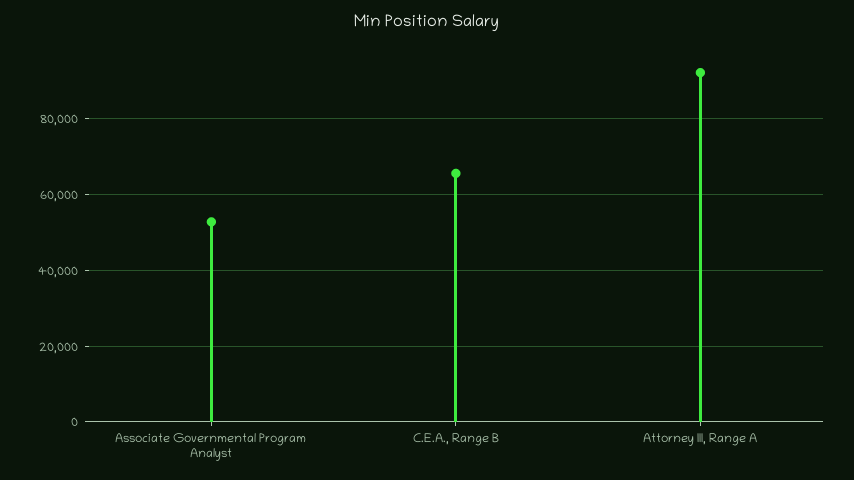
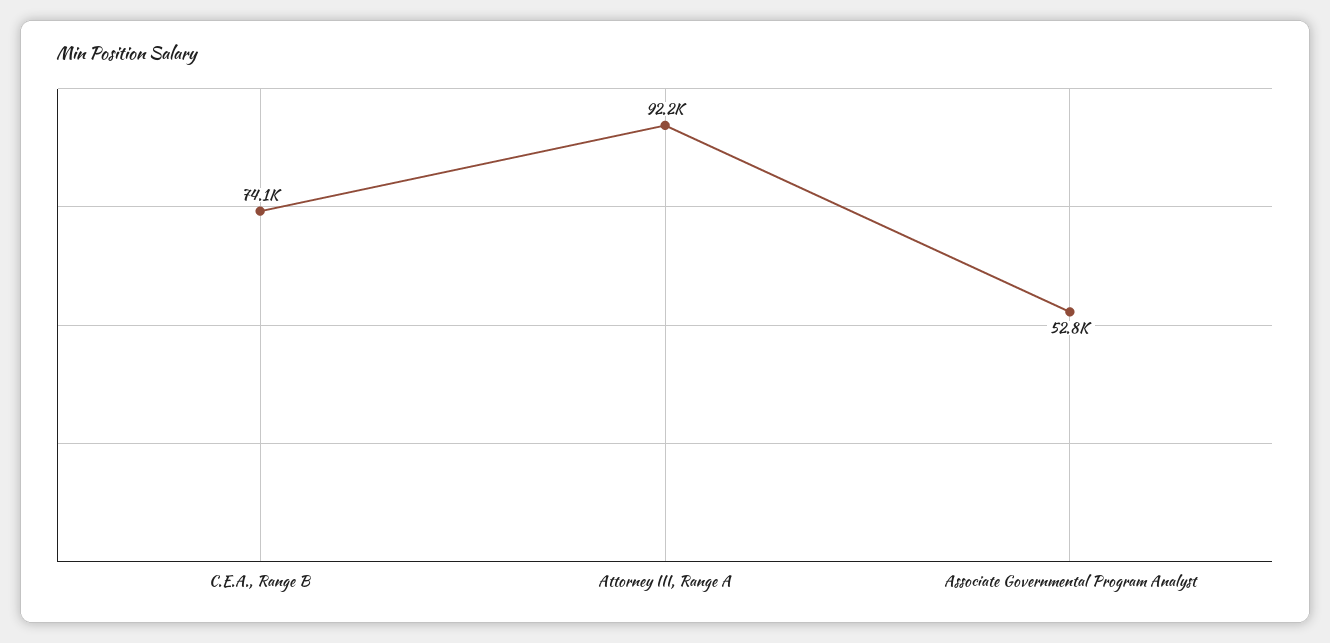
  {
    "Associate Governmental Program Analyst": 52800,
-   "C.E.A., Range B": 66000,
+   "C.E.A., Range B": 74100,
    "Attorney III, Range A": 92200
  }

